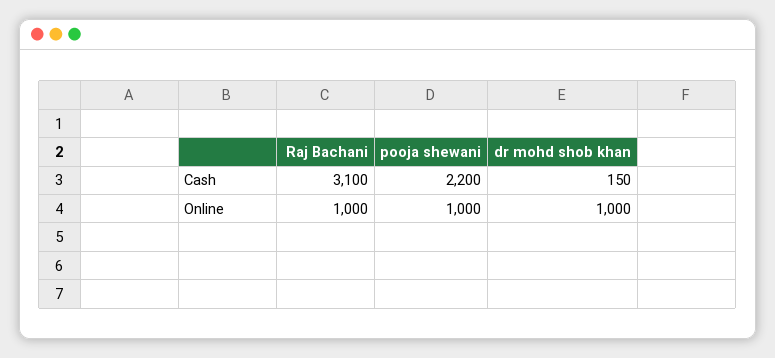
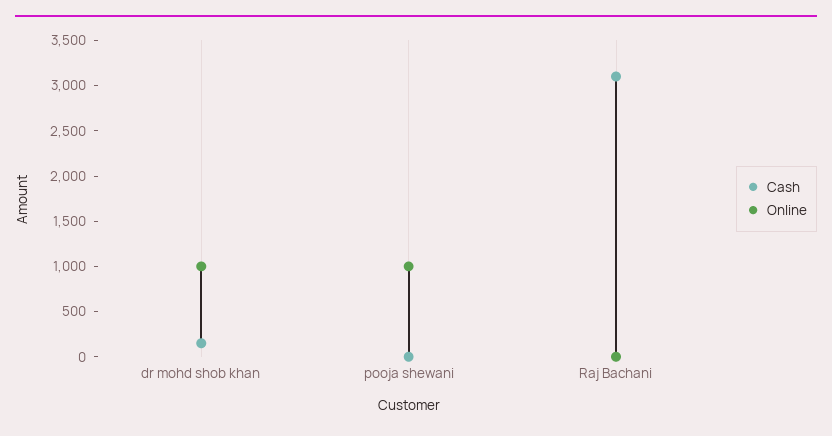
  {
    "Cash": {
      "Raj Bachani": 3100,
-     "pooja shewani": 2200,
+     "pooja shewani": 0,
      "dr mohd shob khan": 150
    },
    "Online": {
-     "Raj Bachani": 1000,
+     "Raj Bachani": 0,
      "pooja shewani": 1000,
      "dr mohd shob khan": 1000
    }
  }

